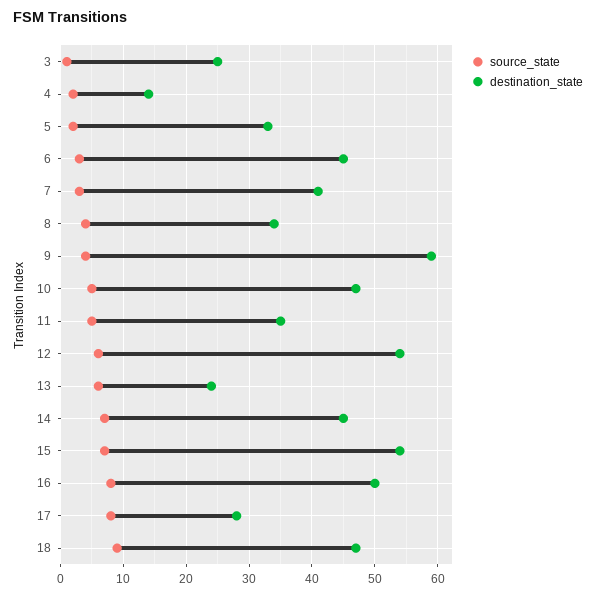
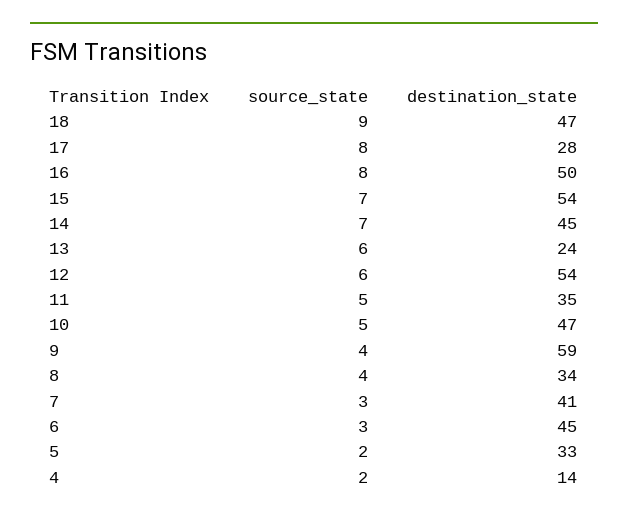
  {
    "source_state": {
-     "3": 1,
      "4": 2,
      "5": 2,
      "6": 3,
      "7": 3,
      "8": 4,
      "9": 4,
      "10": 5,
      "11": 5,
      "12": 6,
      "13": 6,
      "14": 7,
      "15": 7,
      "16": 8,
      "17": 8,
      "18": 9
    },
    "destination_state": {
-     "3": 25,
      "4": 14,
      "5": 33,
      "6": 45,
      "7": 41,
      "8": 34,
      "9": 59,
      "10": 47,
      "11": 35,
      "12": 54,
      "13": 24,
      "14": 45,
      "15": 54,
      "16": 50,
      "17": 28,
      "18": 47
    }
  }

